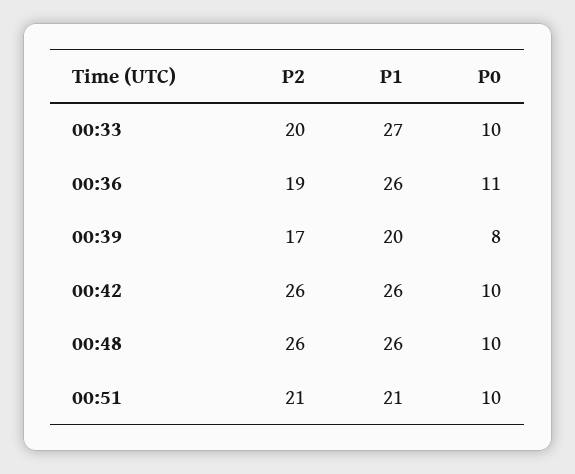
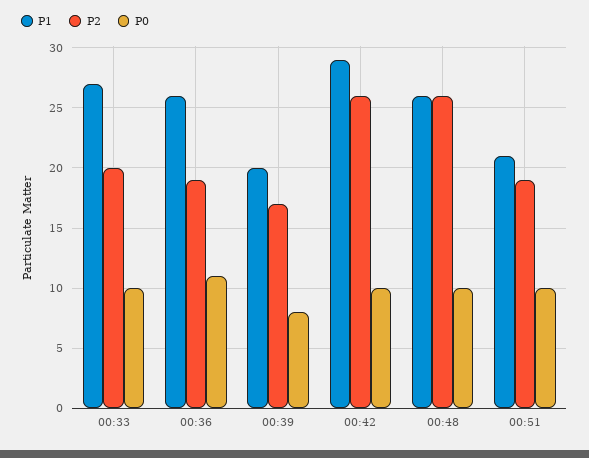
  {
    "P2": {
      "00:33": 20,
      "00:36": 19,
      "00:39": 17,
      "00:42": 26,
      "00:48": 26,
-     "00:51": 21
+     "00:51": 19
    },
    "P1": {
      "00:33": 27,
      "00:36": 26,
      "00:39": 20,
-     "00:42": 26,
+     "00:42": 29,
      "00:48": 26,
      "00:51": 21
    },
    "P0": {
      "00:33": 10,
      "00:36": 11,
      "00:39": 8,
      "00:42": 10,
      "00:48": 10,
      "00:51": 10
    }
  }

